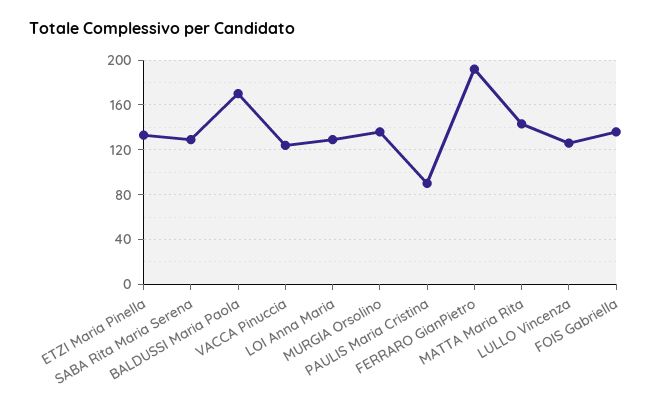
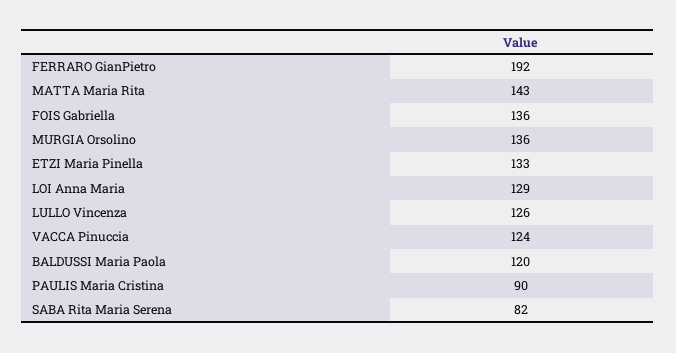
  {
    "ETZI Maria Pinella": 133,
-   "SABA Rita Maria Serena": 130,
+   "SABA Rita Maria Serena": 82,
-   "BALDUSSI Maria Paola": 170,
+   "BALDUSSI Maria Paola": 120,
    "VACCA Pinuccia": 124,
    "LOI Anna Maria": 129,
    "MURGIA Orsolino": 136,
    "PAULIS Maria Cristina": 90,
    "FERRARO GianPietro": 192,
    "MATTA Maria Rita": 143,
    "LULLO Vincenza": 126,
    "FOIS Gabriella": 136
  }

